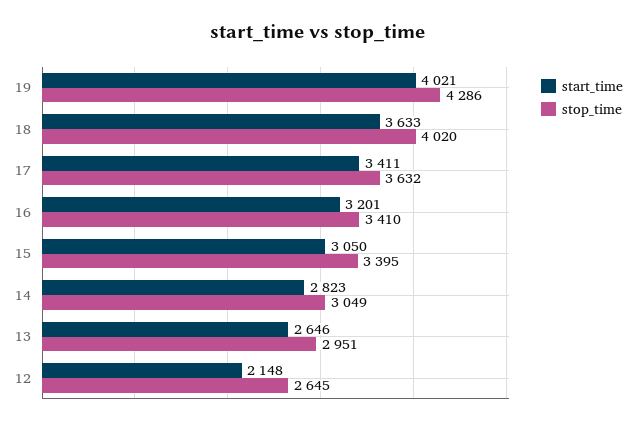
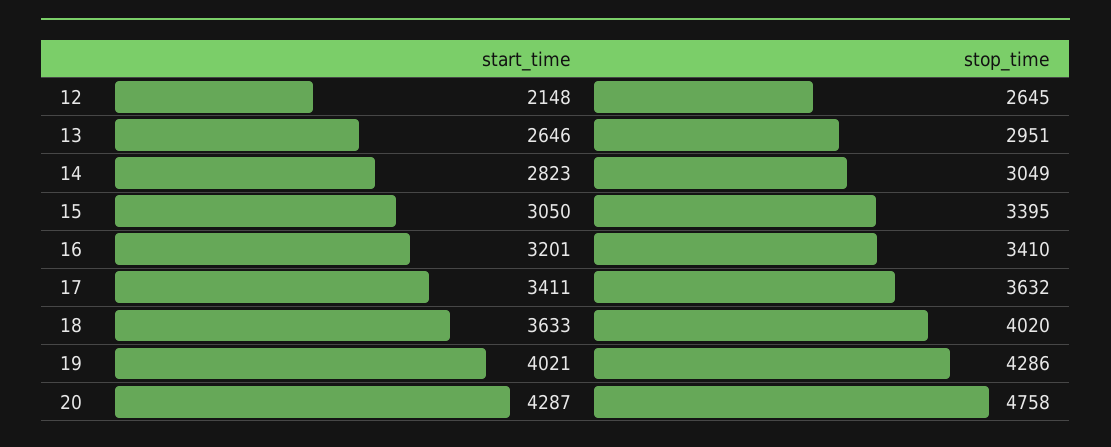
  {
    "start_time": {
      "19": 4021,
      "18": 3633,
      "17": 3411,
      "16": 3201,
      "15": 3050,
      "14": 2823,
      "13": 2646,
-     "12": 2148
+     "12": 2148,
+     "20": 4287
    },
    "stop_time": {
      "19": 4286,
      "18": 4020,
      "17": 3632,
      "16": 3410,
      "15": 3395,
      "14": 3049,
      "13": 2951,
-     "12": 2645
+     "12": 2645,
+     "20": 4758
    }
  }

